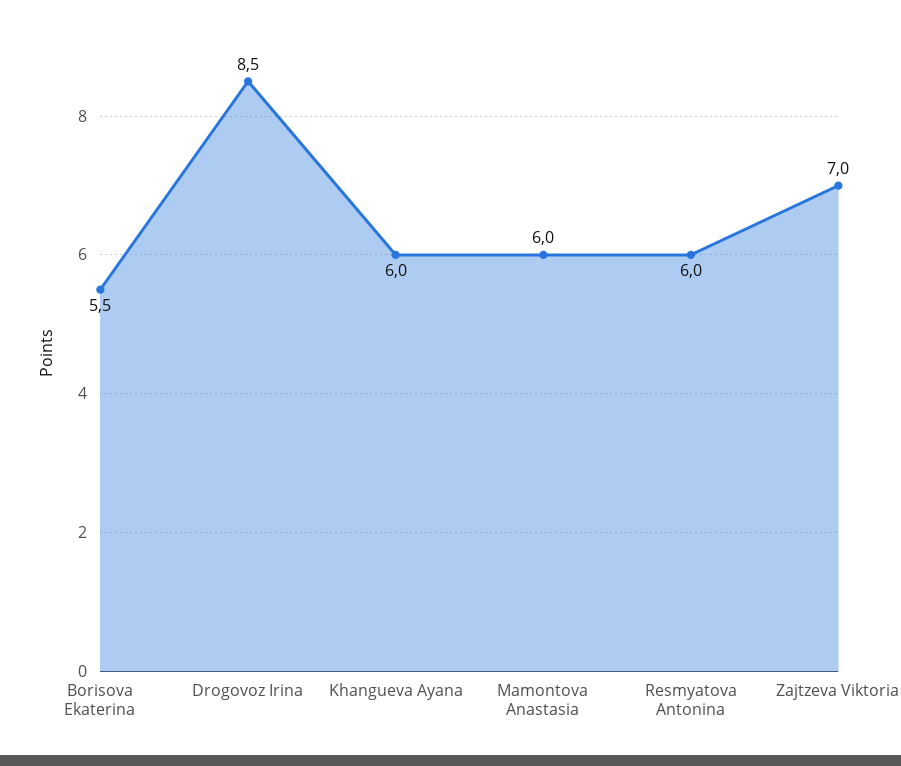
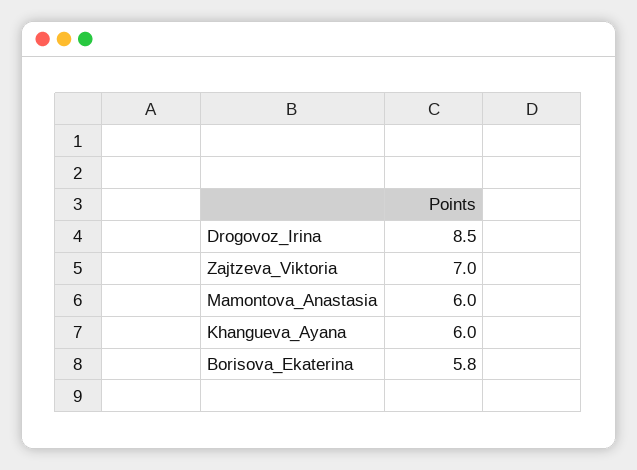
  {
-   "Borisova Ekaterina": 5.5,
+   "Borisova Ekaterina": 5.8,
    "Drogovoz Irina": 8.5,
    "Khangueva Ayana": 6,
    "Mamontova Anastasia": 6,
-   "Resmyatova Antonina": 6,
    "Zajtzeva Viktoria": 7
  }

